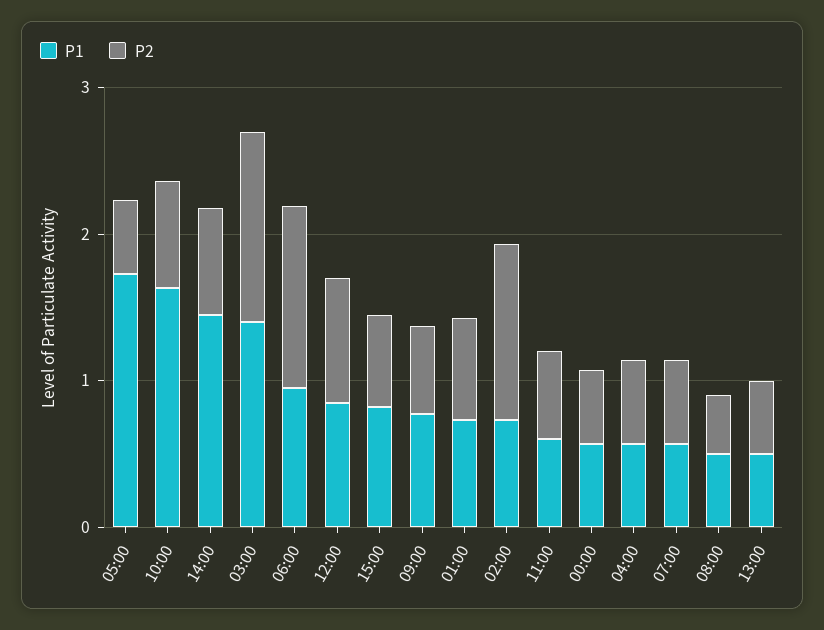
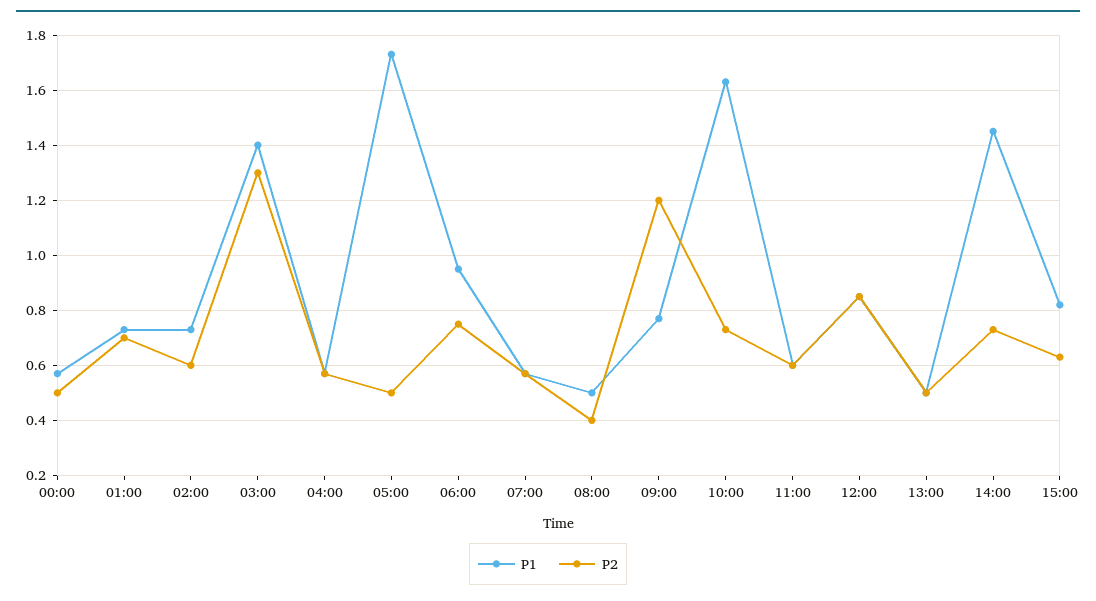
  {
    "P1": {
      "05:00": 1.75,
      "10:00": 1.65,
      "14:00": 1.45,
      "03:00": 1.4,
      "06:00": 0.95,
      "12:00": 0.85,
      "15:00": 0.8,
      "09:00": 0.75,
      "01:00": 0.75,
      "02:00": 0.75,
      "11:00": 0.6,
      "00:00": 0.55,
      "04:00": 0.55,
      "07:00": 0.55,
      "08:00": 0.5,
      "13:00": 0.5
    },
    "P2": {
      "05:00": 0.5,
      "10:00": 0.75,
      "14:00": 0.75,
      "03:00": 1.3,
-     "06:00": 1.2,
+     "06:00": 0.75,
      "12:00": 0.85,
      "15:00": 0.65,
-     "09:00": 0.6,
+     "09:00": 1.2,
      "01:00": 0.7,
-     "02:00": 1.2,
+     "02:00": 0.6,
      "11:00": 0.6,
      "00:00": 0.5,
      "04:00": 0.55,
      "07:00": 0.55,
      "08:00": 0.4,
      "13:00": 0.5
    }
  }

